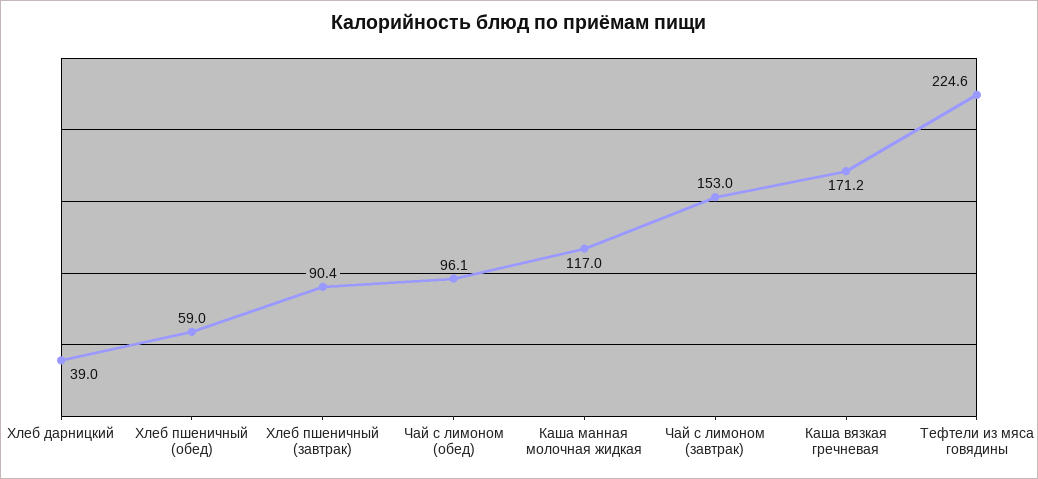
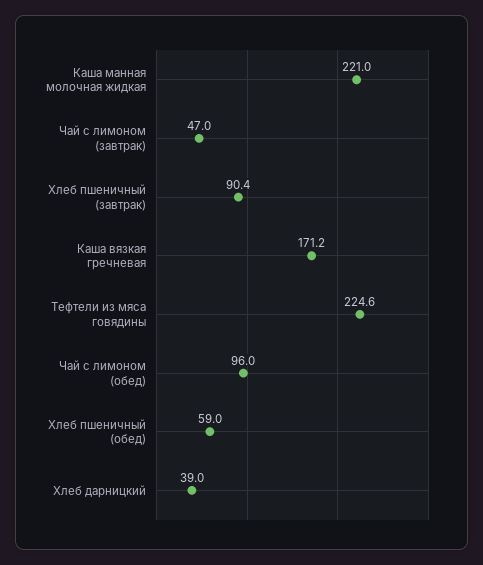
  {
    "Хлеб дарницкий": 39,
    "Хлеб пшеничный (обед)": 59,
    "Хлеб пшеничный (завтрак)": 90.4,
-   "Чай с лимоном (обед)": 96.1,
+   "Чай с лимоном (обед)": 96,
-   "Каша манная молочная жидкая": 117,
+   "Каша манная молочная жидкая": 221,
-   "Чай с лимоном (завтрак)": 153,
+   "Чай с лимоном (завтрак)": 47,
    "Каша вязкая гречневая": 171.2,
    "Тефтели из мяса говядины": 224.6
  }

